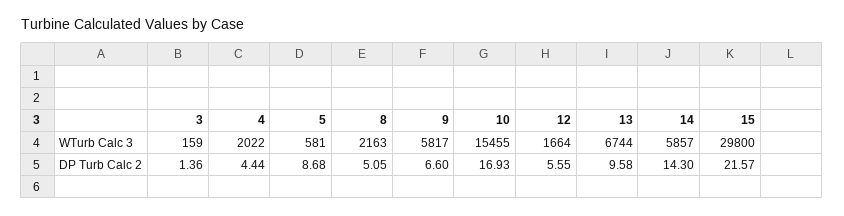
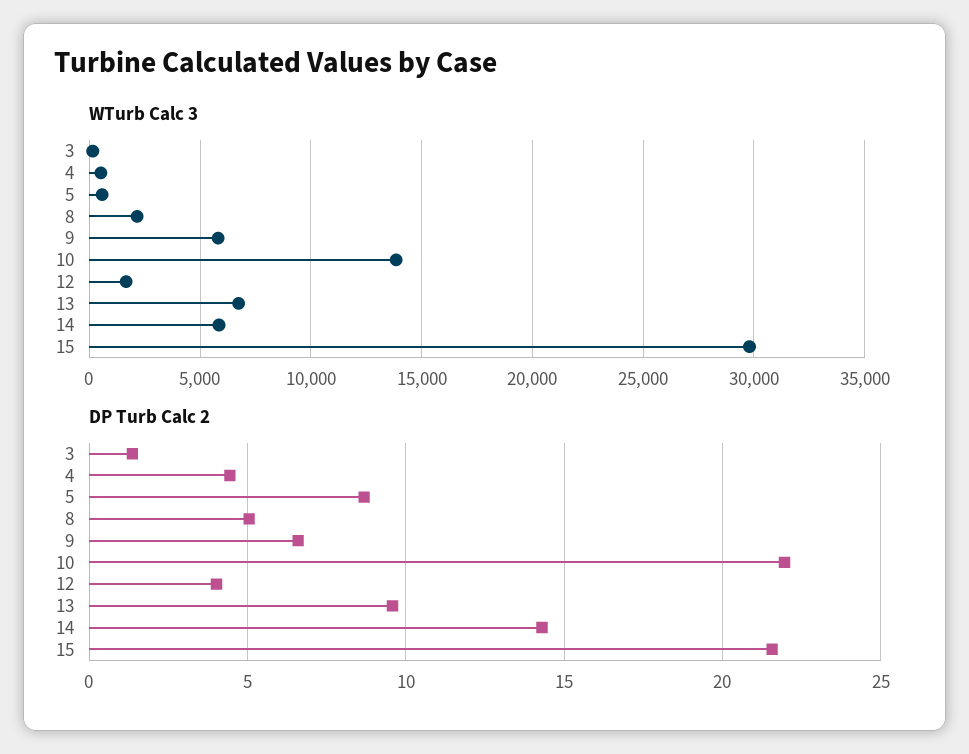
  {
    "WTurb Calc 3": {
      "3": 159,
-     "4": 2022,
+     "4": 500,
      "5": 581,
      "8": 2163,
      "9": 5817,
-     "10": 15455,
+     "10": 14000,
      "12": 1664,
      "13": 6744,
      "14": 5857,
      "15": 29800
    },
    "DP Turb Calc 2": {
      "3": 1.36,
      "4": 4.44,
      "5": 8.68,
      "8": 5.05,
      "9": 6.6,
-     "10": 16.93,
+     "10": 22,
-     "12": 5.55,
+     "12": 4,
      "13": 9.58,
      "14": 14.3,
      "15": 21.57
    }
  }

